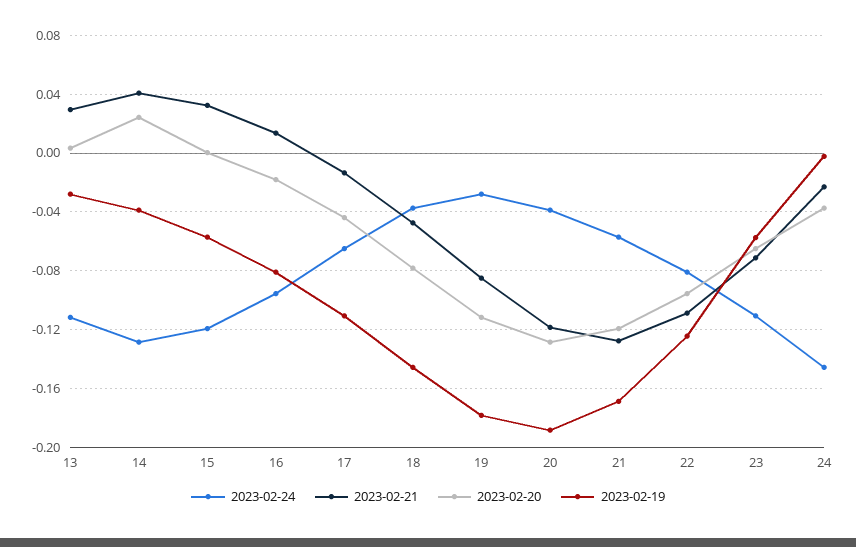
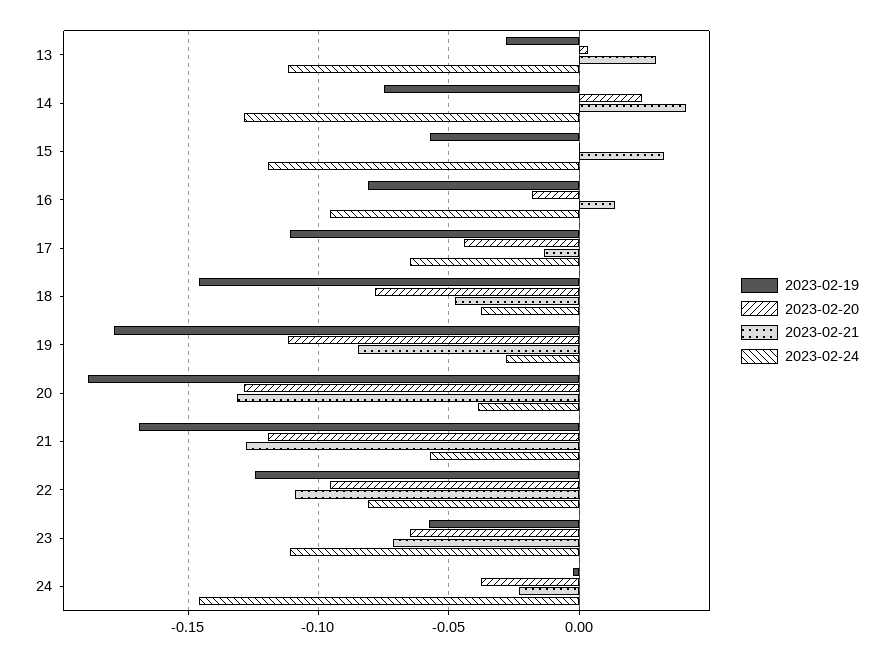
  {
    "2023-02-24": {
      "13": -0.11,
      "14": -0.13,
      "15": -0.12,
      "16": -0.095,
      "17": -0.065,
      "18": -0.04,
      "19": -0.03,
      "20": -0.04,
      "21": -0.055,
      "22": -0.08,
      "23": -0.11,
      "24": -0.145
    },
    "2023-02-21": {
      "13": 0.03,
      "14": 0.04,
      "15": 0.035,
      "16": 0.015,
      "17": -0.015,
      "18": -0.05,
      "19": -0.085,
-     "20": -0.12,
+     "20": -0.13,
      "21": -0.13,
      "22": -0.11,
      "23": -0.07,
      "24": -0.025
    },
    "2023-02-20": {
      "13": 0.005,
      "14": 0.025,
      "15": 0,
      "16": -0.02,
      "17": -0.045,
      "18": -0.08,
      "19": -0.11,
      "20": -0.13,
      "21": -0.12,
      "22": -0.095,
      "23": -0.065,
      "24": -0.04
    },
    "2023-02-19": {
      "13": -0.03,
-     "14": -0.04,
+     "14": -0.075,
      "15": -0.055,
      "16": -0.08,
      "17": -0.11,
      "18": -0.145,
      "19": -0.18,
      "20": -0.19,
      "21": -0.17,
      "22": -0.125,
      "23": -0.06,
      "24": 0
    }
  }

